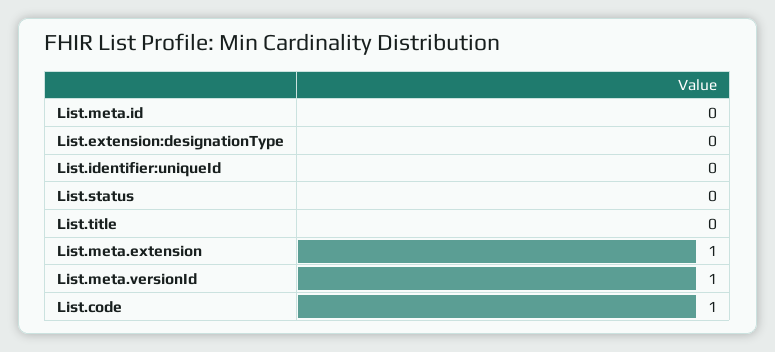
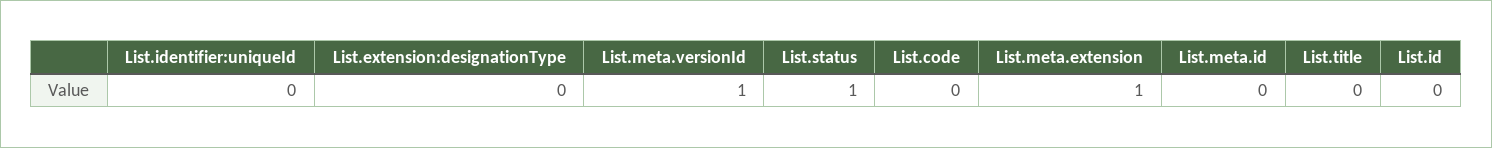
  {
    "List.meta.id": 0,
    "List.extension:designationType": 0,
    "List.identifier:uniqueId": 0,
-   "List.status": 0,
+   "List.status": 1,
    "List.title": 0,
    "List.meta.extension": 1,
    "List.meta.versionId": 1,
-   "List.code": 1
+   "List.code": 0,
+   "List.id": 0
  }

